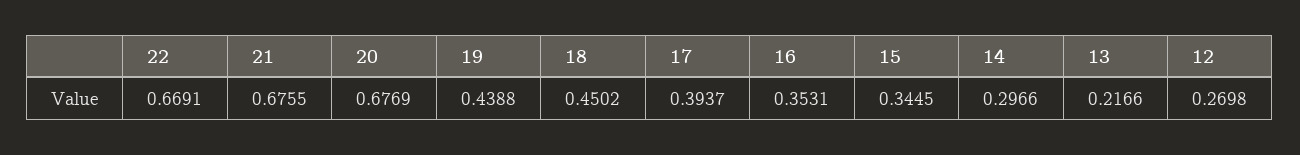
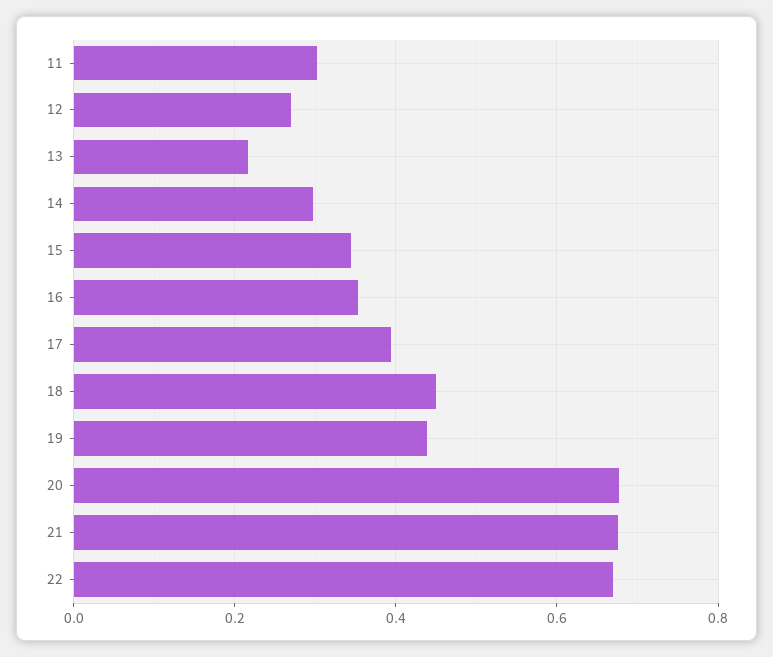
  {
    "22": 0.6691,
    "21": 0.6755,
    "20": 0.6769,
    "19": 0.4388,
    "18": 0.4502,
    "17": 0.3937,
    "16": 0.3531,
    "15": 0.3445,
    "14": 0.2966,
    "13": 0.2166,
-   "12": 0.2698
+   "12": 0.2698,
+   "11": 0.3
  }

